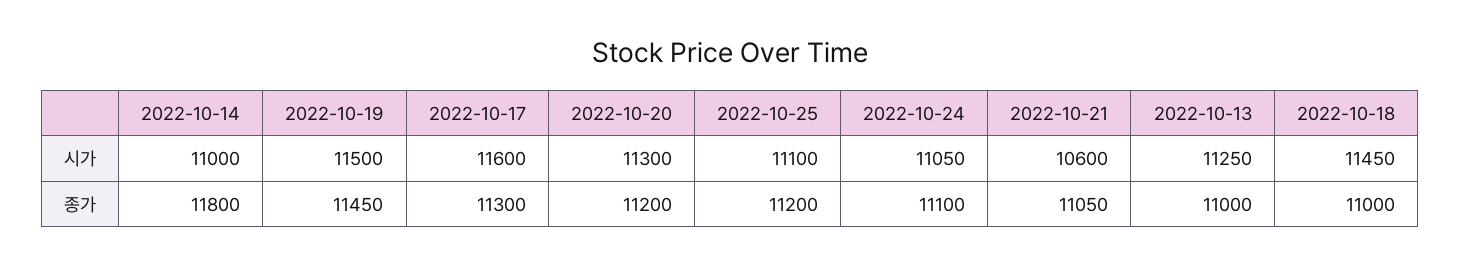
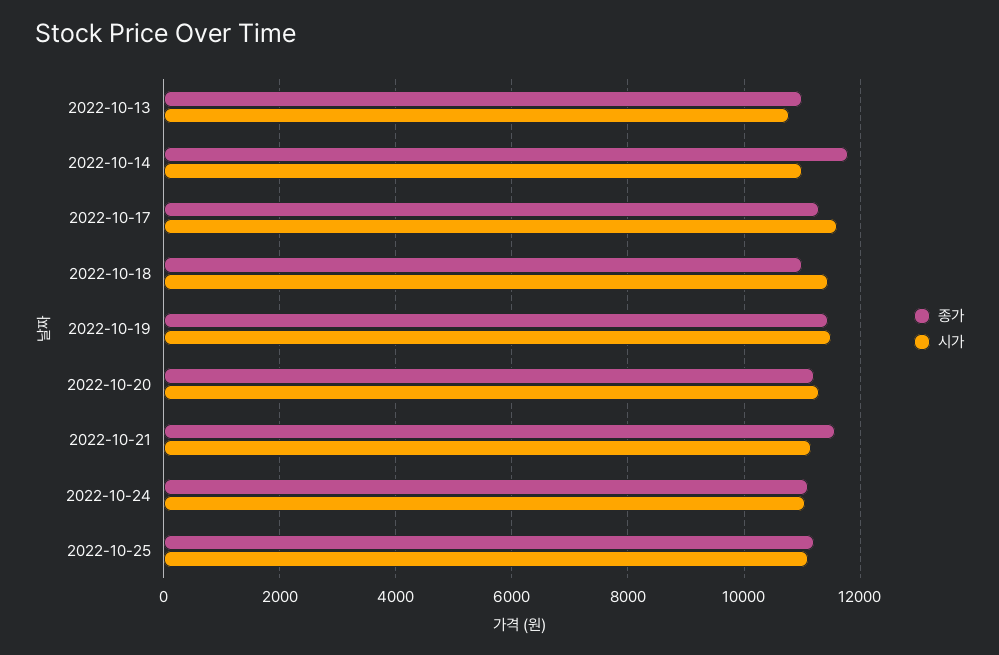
  {
    "시가": {
      "2022-10-14": 11000,
      "2022-10-19": 11500,
      "2022-10-17": 11600,
      "2022-10-20": 11300,
      "2022-10-25": 11100,
      "2022-10-24": 11050,
-     "2022-10-21": 10600,
+     "2022-10-21": 11200,
-     "2022-10-13": 11250,
+     "2022-10-13": 10800,
      "2022-10-18": 11450
    },
    "종가": {
      "2022-10-14": 11800,
      "2022-10-19": 11450,
      "2022-10-17": 11300,
      "2022-10-20": 11200,
      "2022-10-25": 11200,
      "2022-10-24": 11100,
-     "2022-10-21": 11050,
+     "2022-10-21": 11600,
      "2022-10-13": 11000,
      "2022-10-18": 11000
    }
  }

